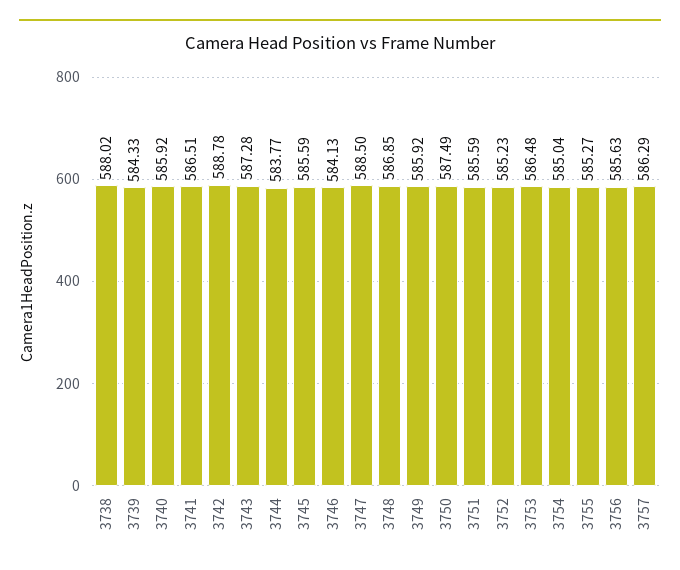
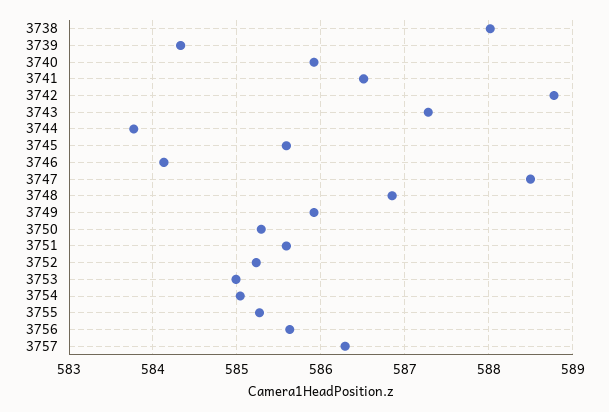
  {
    "3738": 588.02,
    "3739": 584.33,
    "3740": 585.92,
    "3741": 586.51,
    "3742": 588.78,
    "3743": 587.28,
    "3744": 583.77,
    "3745": 585.59,
    "3746": 584.13,
    "3747": 588.5,
    "3748": 586.85,
    "3749": 585.92,
-   "3750": 587.49,
+   "3750": 585.3,
    "3751": 585.59,
    "3752": 585.23,
-   "3753": 586.48,
+   "3753": 585,
    "3754": 585.04,
    "3755": 585.27,
    "3756": 585.63,
    "3757": 586.29
  }

